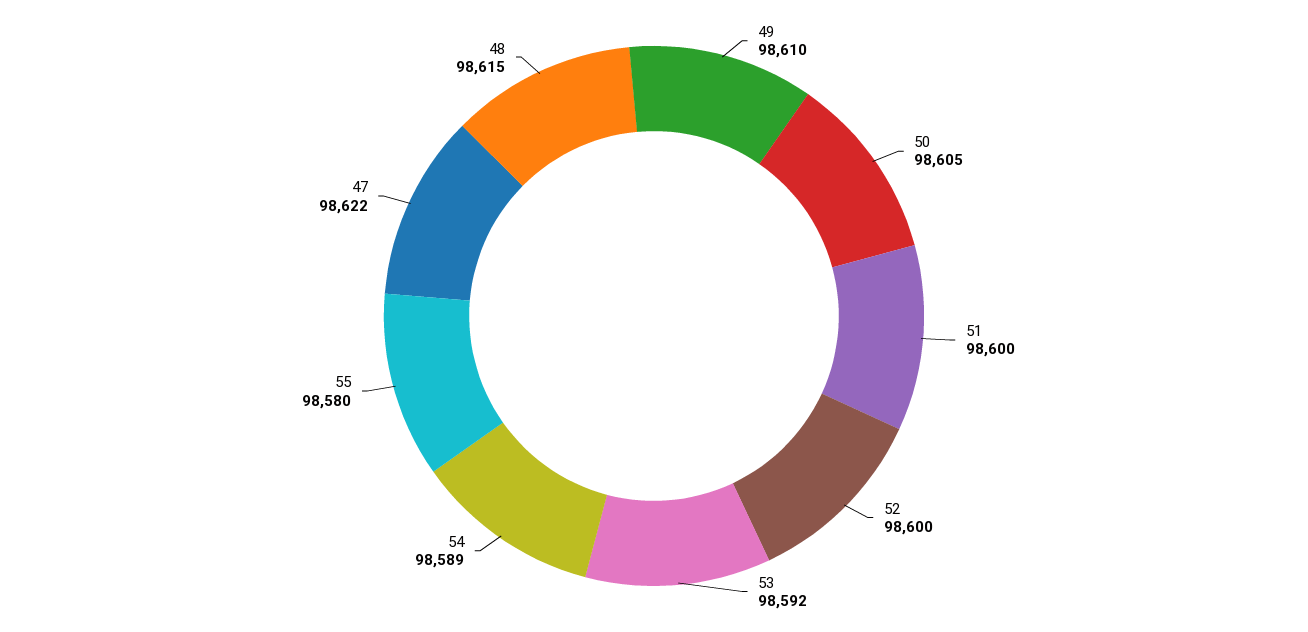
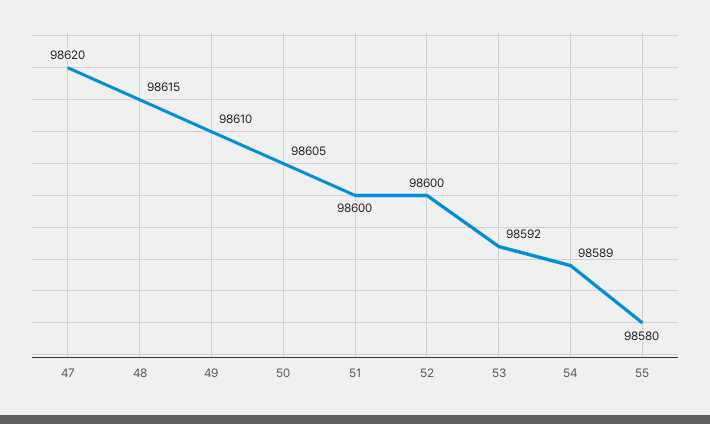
  {
    "49": 98610,
    "50": 98605,
    "51": 98600,
    "52": 98600,
    "53": 98592,
    "54": 98589,
    "55": 98580,
-   "47": 98622,
+   "47": 98620,
    "48": 98615
  }

